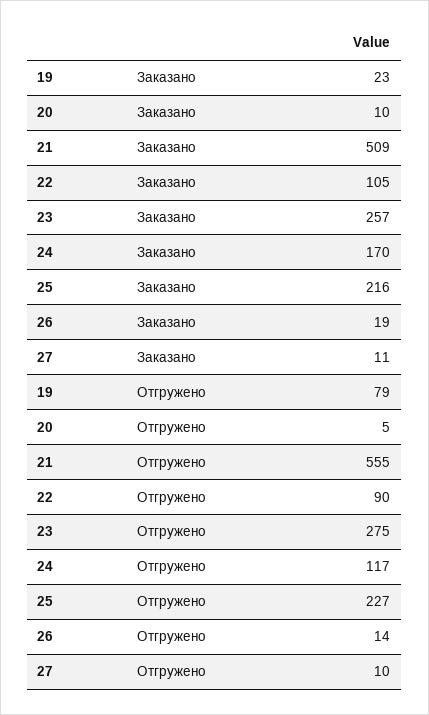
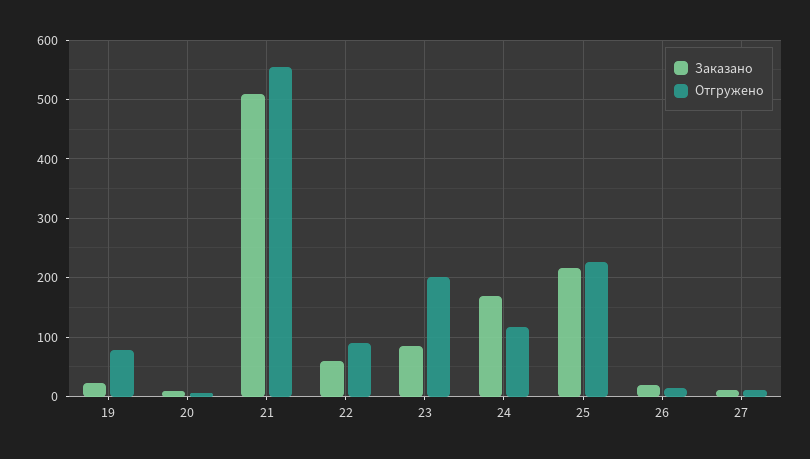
  {
    "Заказано": {
      "19": 23,
      "20": 10,
      "21": 509,
-     "22": 105,
+     "22": 60,
-     "23": 257,
+     "23": 80,
      "24": 170,
      "25": 216,
      "26": 19,
      "27": 11
    },
    "Отгружено": {
      "19": 79,
      "20": 5,
      "21": 555,
      "22": 90,
-     "23": 275,
+     "23": 200,
      "24": 117,
      "25": 227,
      "26": 14,
      "27": 10
    }
  }

